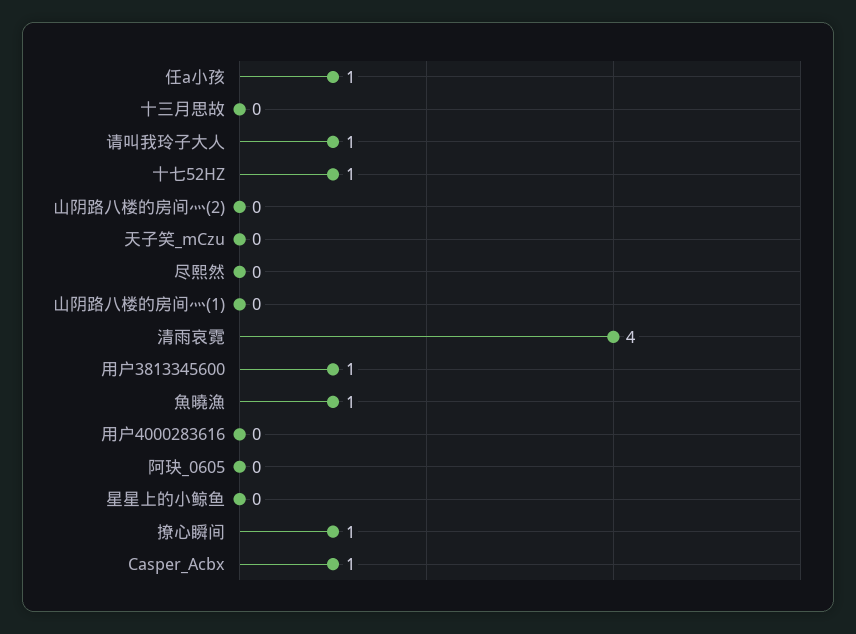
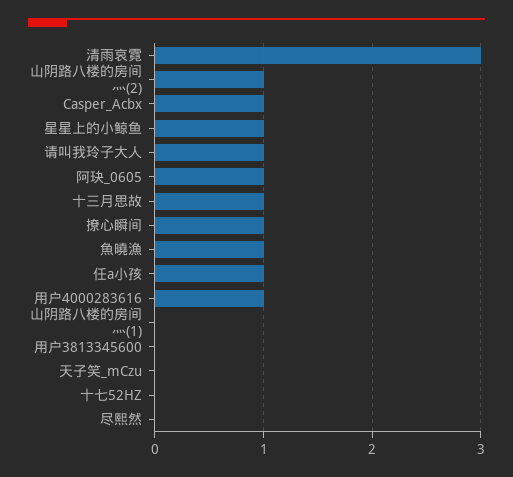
  {
    "任a小孩": 1,
-   "十三月思故": 0,
+   "十三月思故": 1,
    "请叫我玲子大人": 1,
-   "十七52HZ": 1,
+   "十七52HZ": 0,
-   "山阴路八楼的房间灬(2)": 0,
+   "山阴路八楼的房间灬(2)": 1,
    "天子笑_mCzu": 0,
    "尽熙然": 0,
    "山阴路八楼的房间灬(1)": 0,
-   "清雨哀霓": 4,
+   "清雨哀霓": 3,
-   "用户3813345600": 1,
+   "用户3813345600": 0,
    "魚曉漁": 1,
-   "用户4000283616": 0,
+   "用户4000283616": 1,
-   "阿玦_0605": 0,
+   "阿玦_0605": 1,
-   "星星上的小鲸鱼": 0,
+   "星星上的小鲸鱼": 1,
    "撩心瞬间": 1,
    "Casper_Acbx": 1
  }

